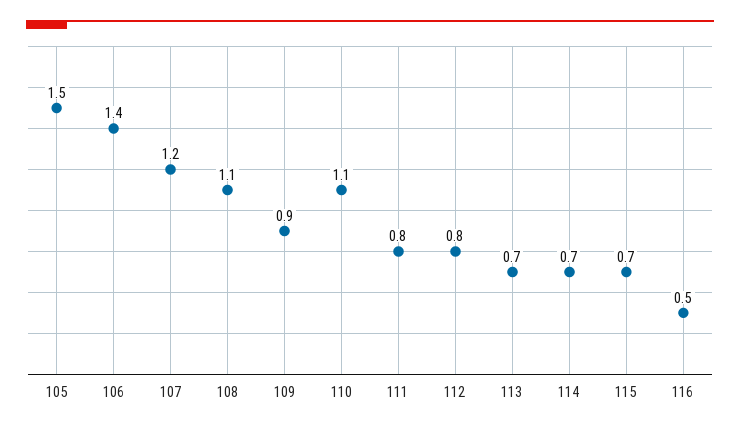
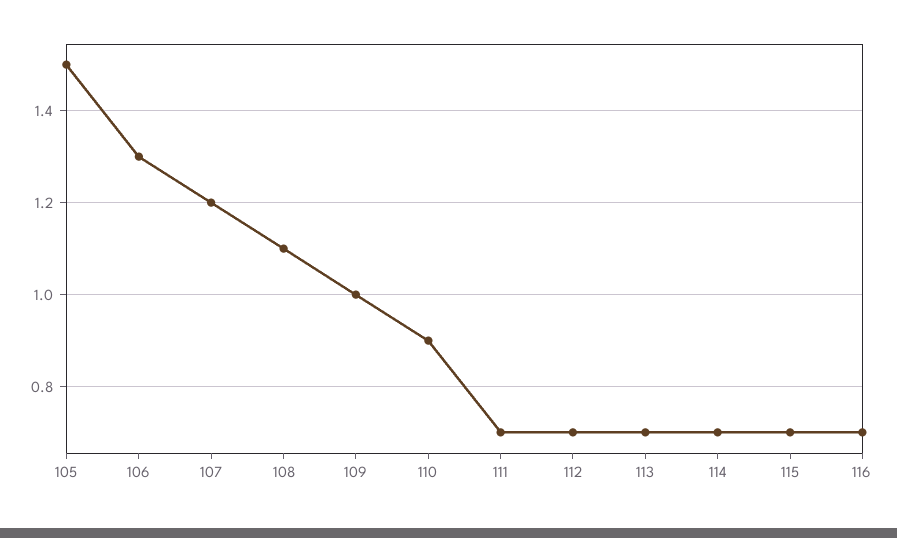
  {
    "105": 1.5,
-   "106": 1.4,
+   "106": 1.3,
    "107": 1.2,
    "108": 1.1,
-   "109": 0.9,
+   "109": 1,
-   "110": 1.1,
+   "110": 0.9,
-   "111": 0.8,
+   "111": 0.7,
-   "112": 0.8,
+   "112": 0.7,
    "113": 0.7,
    "114": 0.7,
    "115": 0.7,
-   "116": 0.5
+   "116": 0.7
  }

